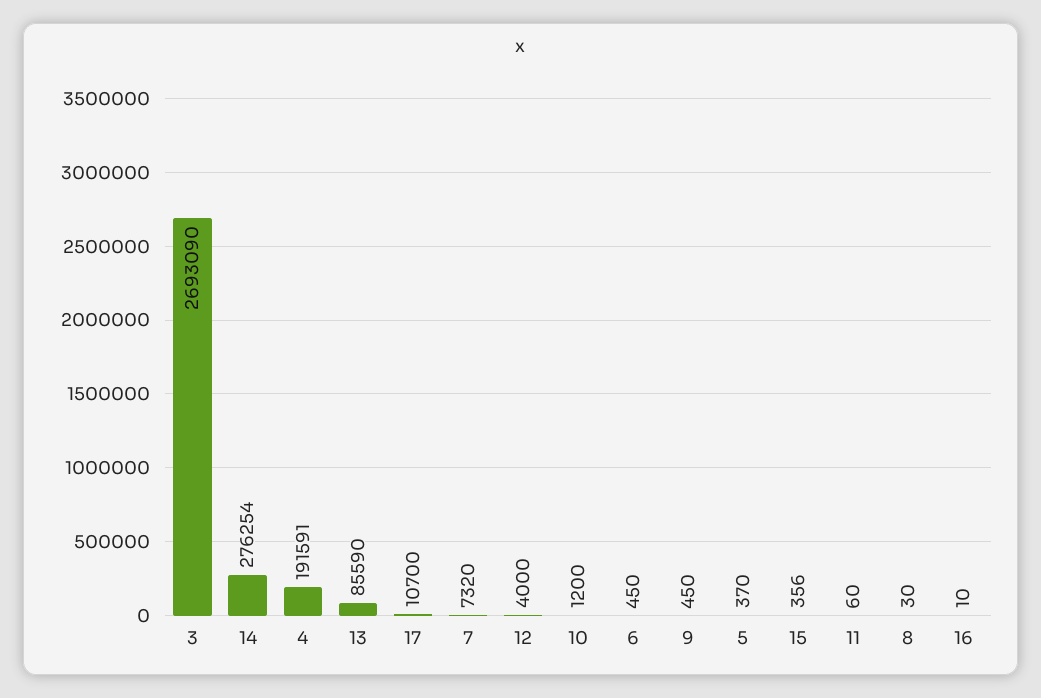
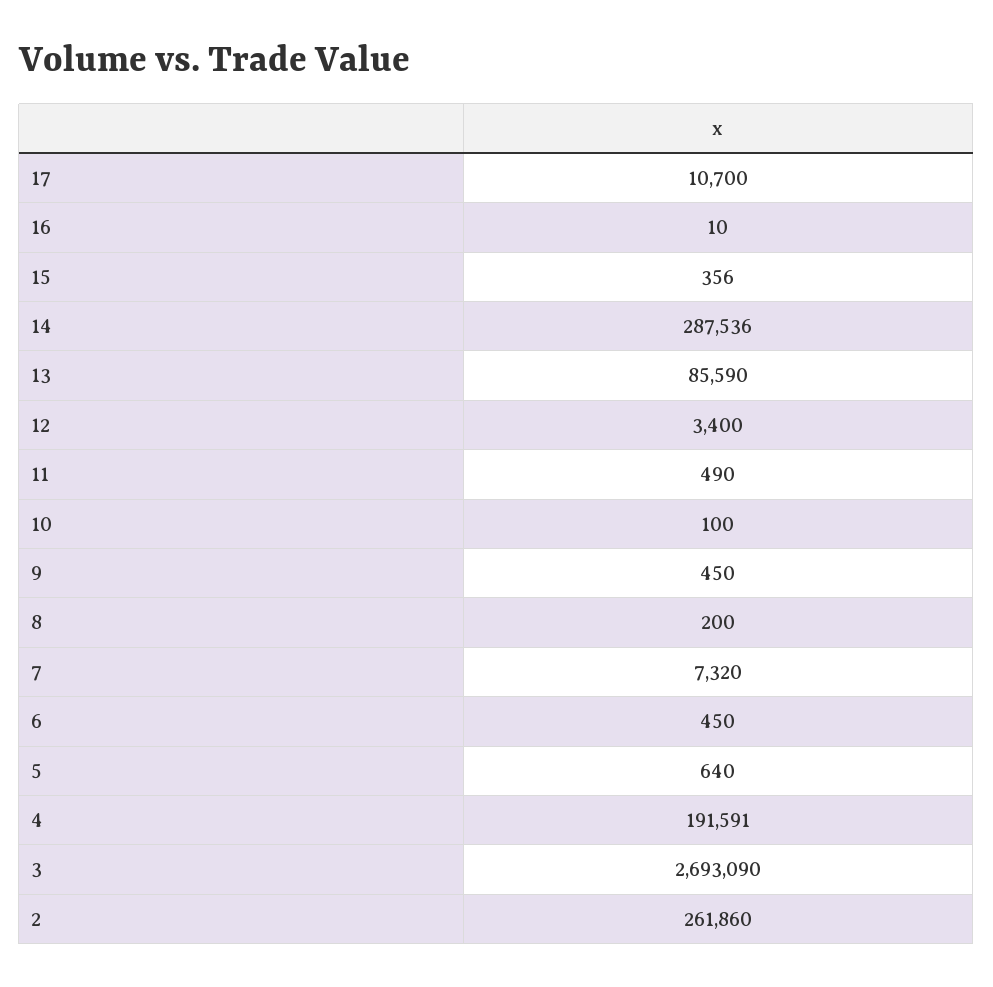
  {
    "3": 2693090,
-   "14": 276254,
+   "14": 287536,
    "4": 191591,
    "13": 85590,
    "17": 10700,
    "7": 7320,
-   "12": 4000,
+   "12": 3400,
-   "10": 1200,
+   "10": 100,
    "6": 450,
    "9": 450,
-   "5": 370,
+   "5": 640,
    "15": 356,
-   "11": 60,
+   "11": 490,
-   "8": 30,
+   "8": 200,
-   "16": 10
+   "16": 10,
+   "2": 261860
  }

